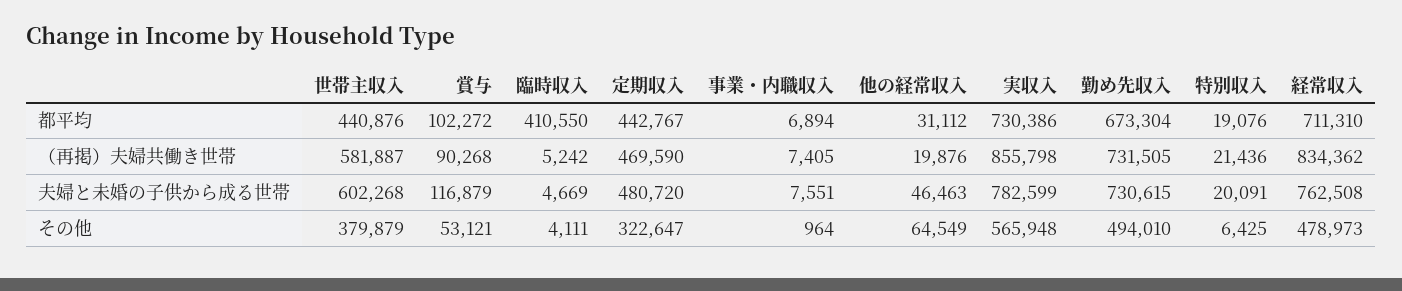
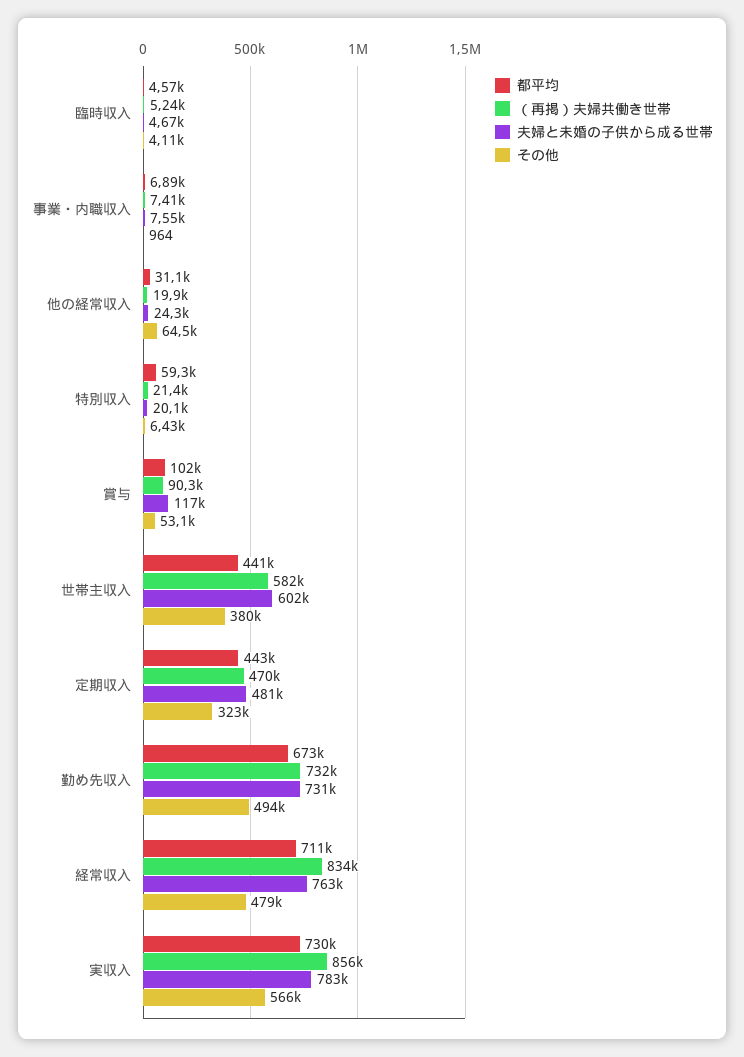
  {
    "都平均": {
      "世帯主収入": 440876,
      "賞与": 102272,
-     "臨時収入": 410550,
+     "臨時収入": 4570,
      "定期収入": 442767,
      "事業・内職収入": 6894,
      "他の経常収入": 31112,
      "実収入": 730386,
      "勤め先収入": 673304,
-     "特別収入": 19076,
+     "特別収入": 59300,
      "経常収入": 711310
    },
    "（再掲）夫婦共働き世帯": {
      "世帯主収入": 581887,
      "賞与": 90268,
      "臨時収入": 5242,
      "定期収入": 469590,
      "事業・内職収入": 7405,
      "他の経常収入": 19876,
      "実収入": 855798,
      "勤め先収入": 731505,
      "特別収入": 21436,
      "経常収入": 834362
    },
    "夫婦と未婚の子供から成る世帯": {
      "世帯主収入": 602268,
      "賞与": 116879,
      "臨時収入": 4669,
      "定期収入": 480720,
      "事業・内職収入": 7551,
-     "他の経常収入": 46463,
+     "他の経常収入": 24300,
      "実収入": 782599,
      "勤め先収入": 730615,
      "特別収入": 20091,
      "経常収入": 762508
    },
    "その他": {
      "世帯主収入": 379879,
      "賞与": 53121,
      "臨時収入": 4111,
      "定期収入": 322647,
      "事業・内職収入": 964,
      "他の経常収入": 64549,
      "実収入": 565948,
      "勤め先収入": 494010,
      "特別収入": 6425,
      "経常収入": 478973
    }
  }

